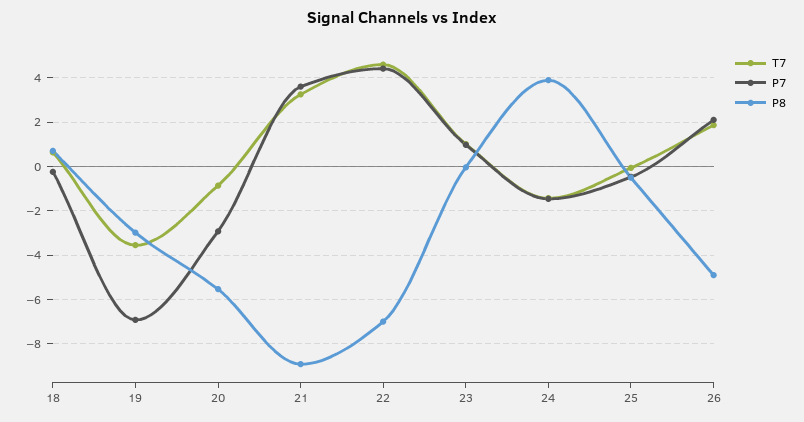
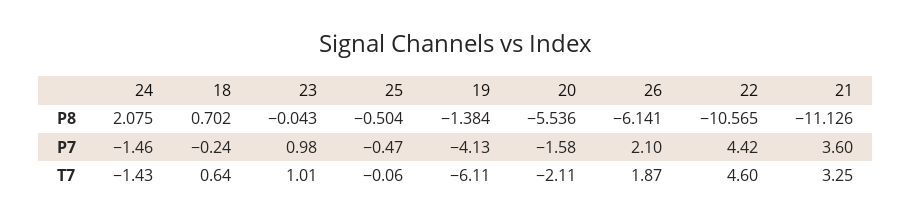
  {
    "T7": {
      "18": 0.64,
-     "19": -3.5,
+     "19": -6.11,
-     "20": -1,
+     "20": -2.11,
      "21": 3.25,
      "22": 4.6,
      "23": 1.01,
      "24": -1.43,
      "25": -0.06,
      "26": 1.87
    },
    "P7": {
      "18": -0.24,
-     "19": -7,
+     "19": -4.13,
-     "20": -3,
+     "20": -1.58,
      "21": 3.6,
      "22": 4.42,
      "23": 0.98,
      "24": -1.46,
      "25": -0.47,
      "26": 2.1
    },
    "P8": {
      "18": 0.702,
-     "19": -3,
+     "19": -1.384,
      "20": -5.536,
-     "21": -9,
+     "21": -11.126,
-     "22": -7,
+     "22": -10.565,
      "23": -0.043,
-     "24": 4,
+     "24": 2.075,
      "25": -0.504,
-     "26": -5
+     "26": -6.141
    }
  }

